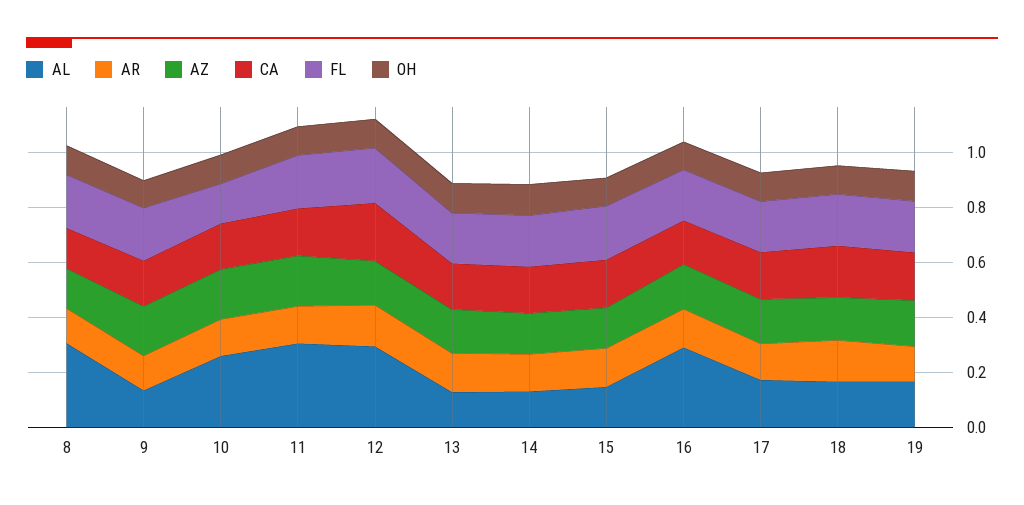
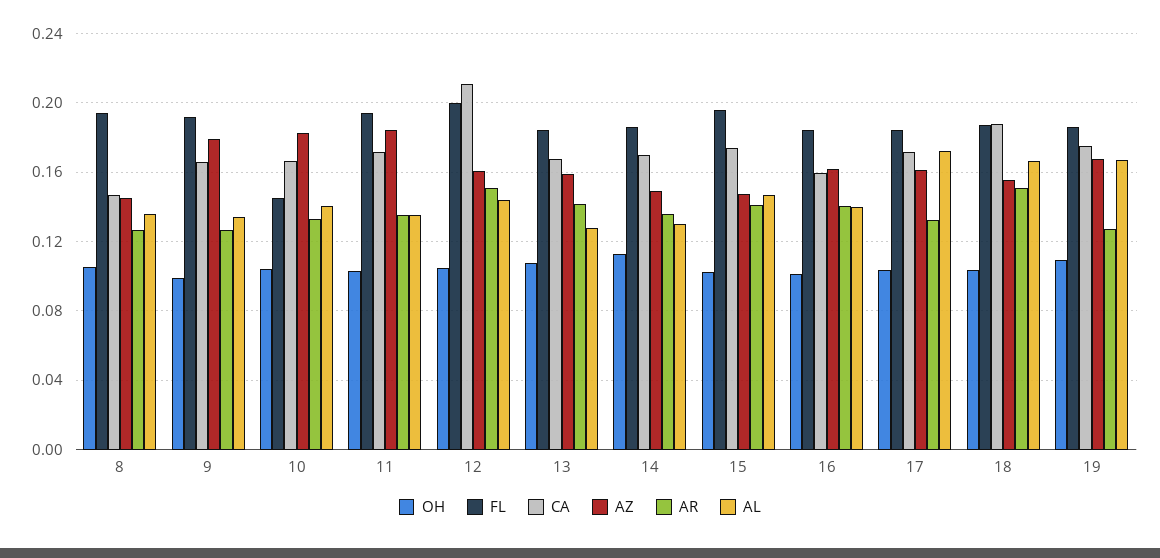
  {
    "AL": {
-     "8": 0.3,
+     "8": 0.135,
      "9": 0.135,
-     "10": 0.25,
+     "10": 0.14,
-     "11": 0.3,
+     "11": 0.135,
-     "12": 0.3,
+     "12": 0.145,
      "13": 0.13,
      "14": 0.13,
      "15": 0.145,
-     "16": 0.3,
+     "16": 0.14,
      "17": 0.17,
      "18": 0.165,
      "19": 0.165
    },
    "AR": {
      "8": 0.125,
      "9": 0.125,
      "10": 0.135,
      "11": 0.135,
      "12": 0.15,
      "13": 0.14,
      "14": 0.135,
      "15": 0.14,
      "16": 0.14,
      "17": 0.135,
      "18": 0.15,
      "19": 0.125
    },
    "AZ": {
      "8": 0.145,
      "9": 0.18,
      "10": 0.18,
      "11": 0.185,
      "12": 0.16,
      "13": 0.16,
      "14": 0.15,
      "15": 0.145,
      "16": 0.16,
      "17": 0.16,
      "18": 0.155,
      "19": 0.17
    },
    "CA": {
      "8": 0.145,
      "9": 0.165,
      "10": 0.165,
      "11": 0.17,
      "12": 0.21,
      "13": 0.17,
      "14": 0.17,
      "15": 0.175,
      "16": 0.16,
      "17": 0.17,
      "18": 0.19,
      "19": 0.175
    },
    "FL": {
      "8": 0.195,
      "9": 0.19,
      "10": 0.145,
      "11": 0.195,
      "12": 0.2,
      "13": 0.185,
      "14": 0.185,
      "15": 0.195,
      "16": 0.185,
      "17": 0.185,
      "18": 0.185,
      "19": 0.185
    },
    "OH": {
      "8": 0.105,
      "9": 0.1,
      "10": 0.105,
      "11": 0.105,
      "12": 0.105,
      "13": 0.11,
      "14": 0.115,
      "15": 0.1,
      "16": 0.1,
      "17": 0.105,
      "18": 0.105,
      "19": 0.11
    }
  }

